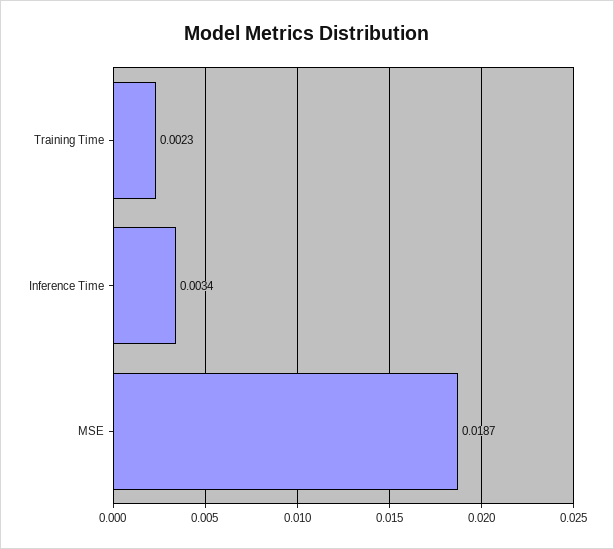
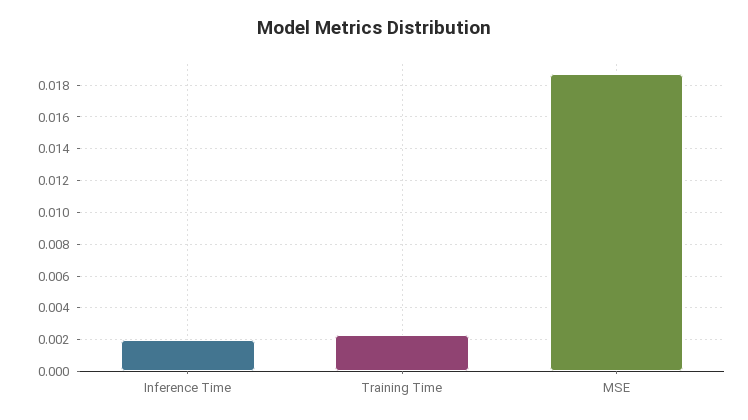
  {
    "Training Time": 0.0023,
-   "Inference Time": 0.0034,
+   "Inference Time": 0.002,
    "MSE": 0.0187
  }

